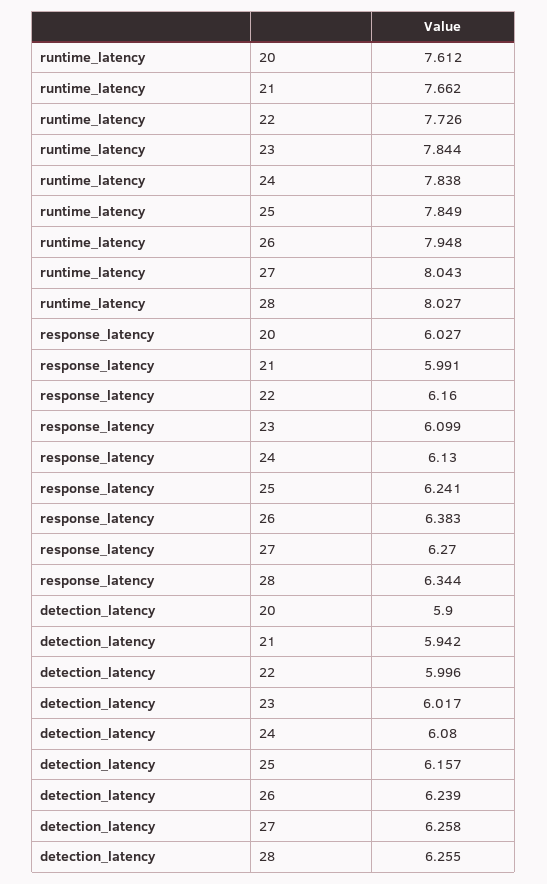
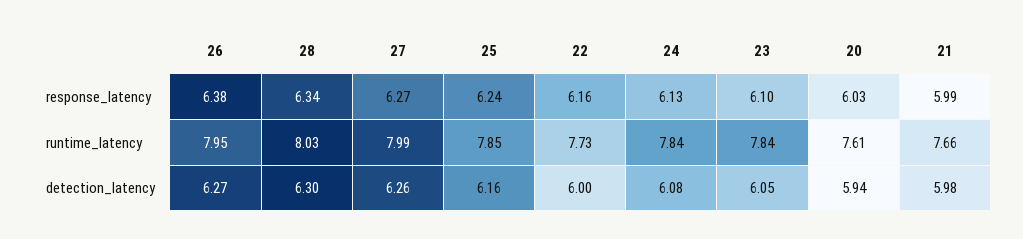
  {
    "runtime_latency": {
      "20": 7.612,
      "21": 7.662,
      "22": 7.726,
      "23": 7.844,
      "24": 7.838,
      "25": 7.849,
      "26": 7.948,
-     "27": 8.043,
+     "27": 7.99,
      "28": 8.027
    },
    "response_latency": {
      "20": 6.027,
      "21": 5.991,
      "22": 6.16,
      "23": 6.099,
      "24": 6.13,
      "25": 6.241,
      "26": 6.383,
      "27": 6.27,
      "28": 6.344
    },
    "detection_latency": {
-     "20": 5.9,
+     "20": 5.94,
-     "21": 5.942,
+     "21": 5.98,
      "22": 5.996,
-     "23": 6.017,
+     "23": 6.05,
      "24": 6.08,
      "25": 6.157,
-     "26": 6.239,
+     "26": 6.27,
      "27": 6.258,
-     "28": 6.255
+     "28": 6.3
    }
  }

